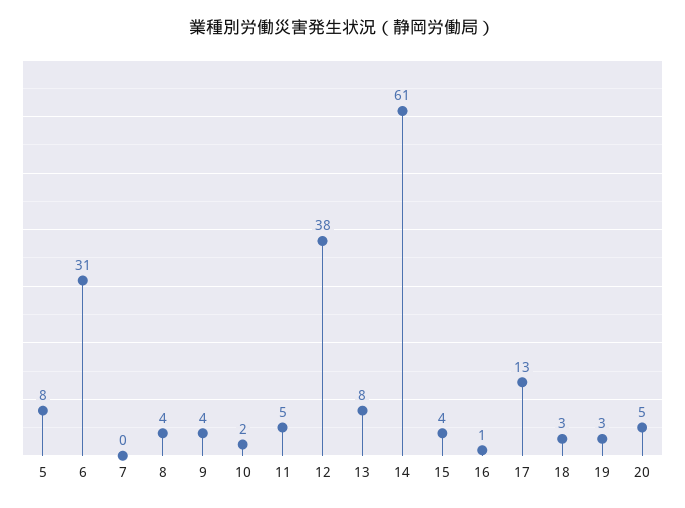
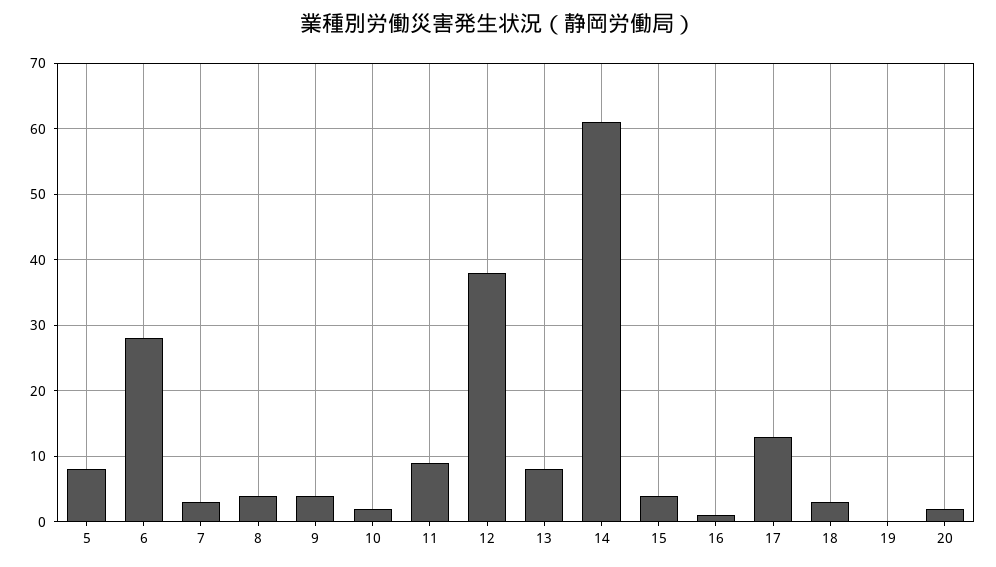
  {
    "5": 8,
-   "6": 31,
+   "6": 28,
-   "7": 0,
+   "7": 3,
    "8": 4,
    "9": 4,
    "10": 2,
-   "11": 5,
+   "11": 9,
    "12": 38,
    "13": 8,
    "14": 61,
    "15": 4,
    "16": 1,
    "17": 13,
    "18": 3,
-   "19": 3,
+   "19": 0,
-   "20": 5
+   "20": 2
  }

